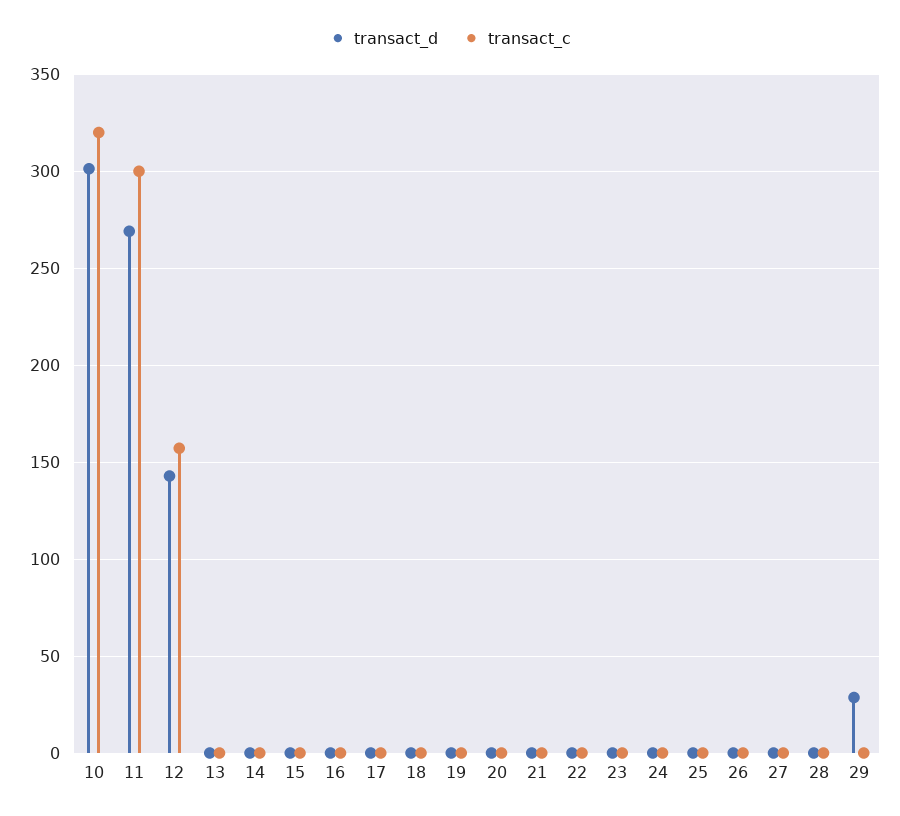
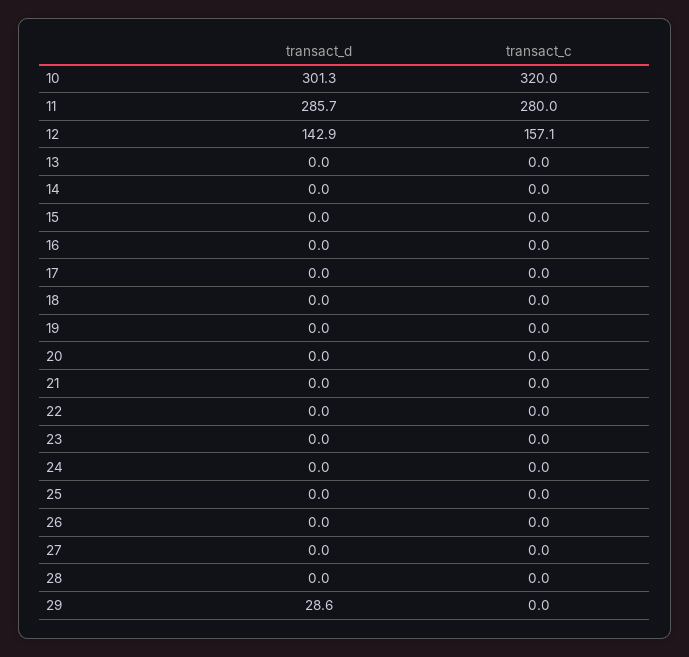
  {
    "transact_d": {
      "10": 301.3,
-     "11": 270,
+     "11": 285.7,
      "12": 142.9,
      "13": 0,
      "14": 0,
      "15": 0,
      "16": 0,
      "17": 0,
      "18": 0,
      "19": 0,
      "20": 0,
      "21": 0,
      "22": 0,
      "23": 0,
      "24": 0,
      "25": 0,
      "26": 0,
      "27": 0,
      "28": 0,
      "29": 28.6
    },
    "transact_c": {
      "10": 320,
-     "11": 300,
+     "11": 280,
      "12": 157.1,
      "13": 0,
      "14": 0,
      "15": 0,
      "16": 0,
      "17": 0,
      "18": 0,
      "19": 0,
      "20": 0,
      "21": 0,
      "22": 0,
      "23": 0,
      "24": 0,
      "25": 0,
      "26": 0,
      "27": 0,
      "28": 0,
      "29": 0
    }
  }

